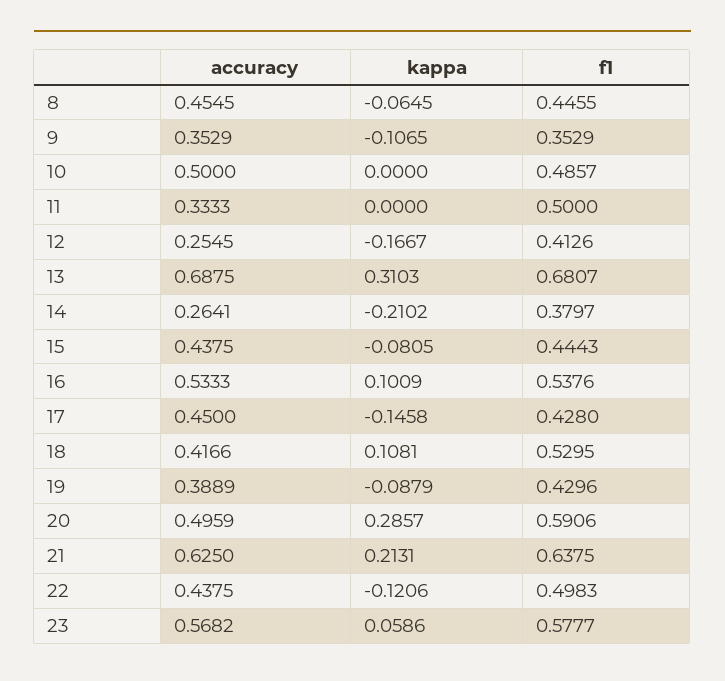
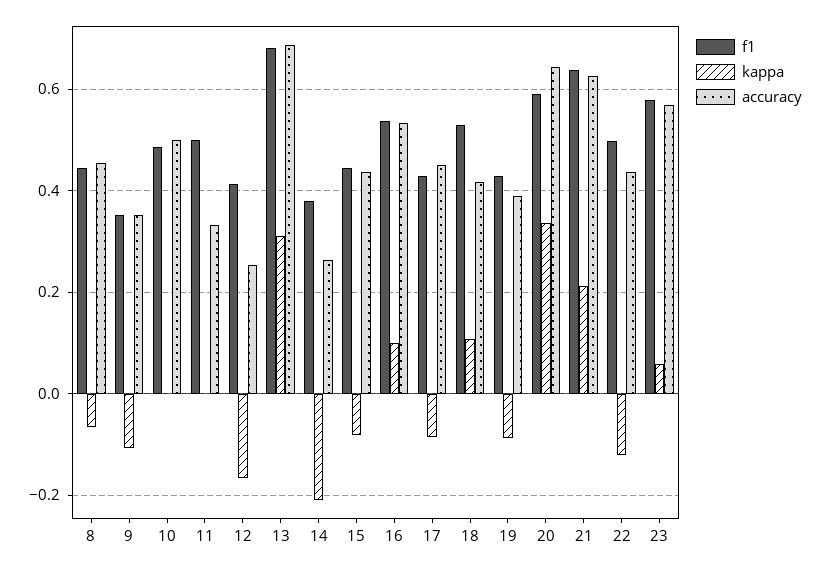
  {
    "accuracy": {
      "8": 0.4545,
      "9": 0.3529,
      "10": 0.5,
      "11": 0.3333,
      "12": 0.2545,
      "13": 0.6875,
      "14": 0.2641,
      "15": 0.4375,
      "16": 0.5333,
      "17": 0.45,
      "18": 0.4166,
      "19": 0.3889,
-     "20": 0.4959,
+     "20": 0.64,
      "21": 0.625,
      "22": 0.4375,
      "23": 0.5682
    },
    "kappa": {
      "8": -0.0645,
      "9": -0.1065,
      "10": 0,
      "11": 0,
      "12": -0.1667,
      "13": 0.3103,
      "14": -0.2102,
      "15": -0.0805,
      "16": 0.1009,
-     "17": -0.1458,
+     "17": -0.08,
      "18": 0.1081,
      "19": -0.0879,
-     "20": 0.2857,
+     "20": 0.34,
      "21": 0.2131,
      "22": -0.1206,
      "23": 0.0586
    },
    "f1": {
      "8": 0.4455,
      "9": 0.3529,
      "10": 0.4857,
      "11": 0.5,
      "12": 0.4126,
      "13": 0.6807,
      "14": 0.3797,
      "15": 0.4443,
      "16": 0.5376,
      "17": 0.428,
      "18": 0.5295,
      "19": 0.4296,
      "20": 0.5906,
      "21": 0.6375,
      "22": 0.4983,
      "23": 0.5777
    }
  }

